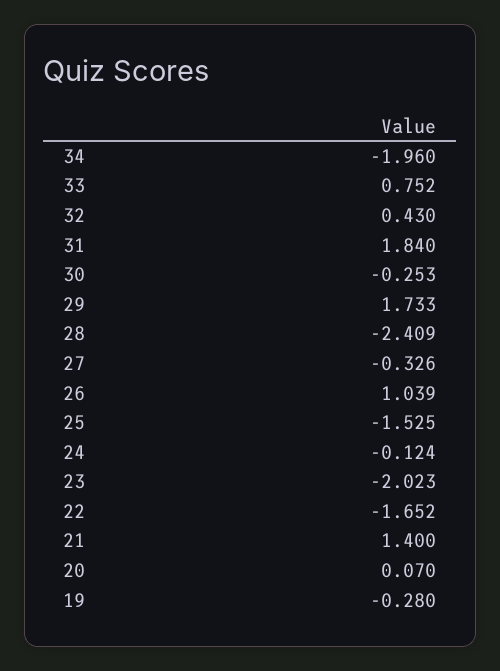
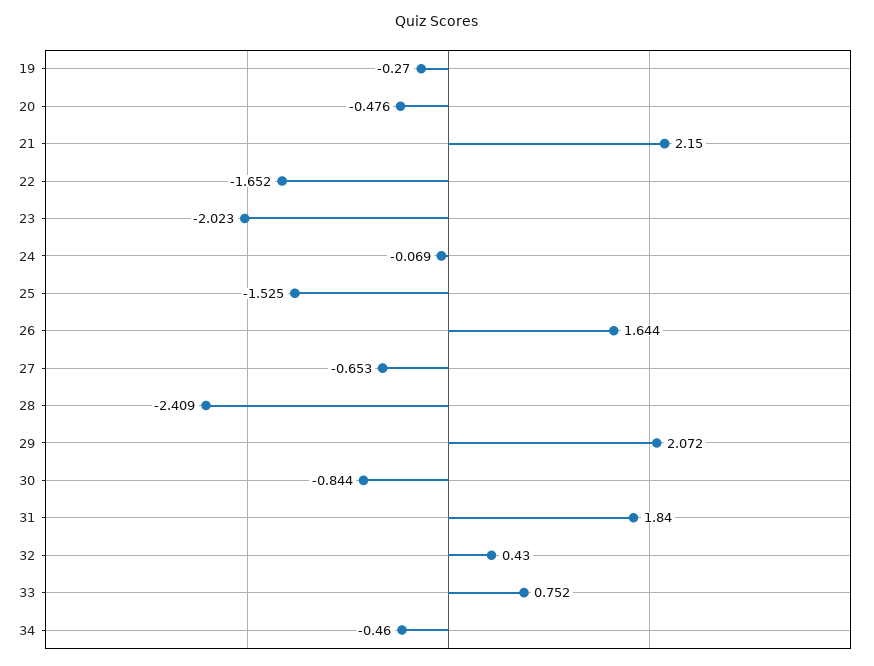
  {
-   "34": -1.96,
+   "34": -0.46,
    "33": 0.752,
    "32": 0.43,
    "31": 1.84,
-   "30": -0.253,
+   "30": -0.844,
-   "29": 1.733,
+   "29": 2.072,
    "28": -2.409,
-   "27": -0.326,
+   "27": -0.653,
-   "26": 1.039,
+   "26": 1.644,
    "25": -1.525,
-   "24": -0.124,
+   "24": -0.069,
    "23": -2.023,
    "22": -1.652,
-   "21": 1.4,
+   "21": 2.15,
-   "20": 0.07,
+   "20": -0.476,
-   "19": -0.28
+   "19": -0.27
  }

